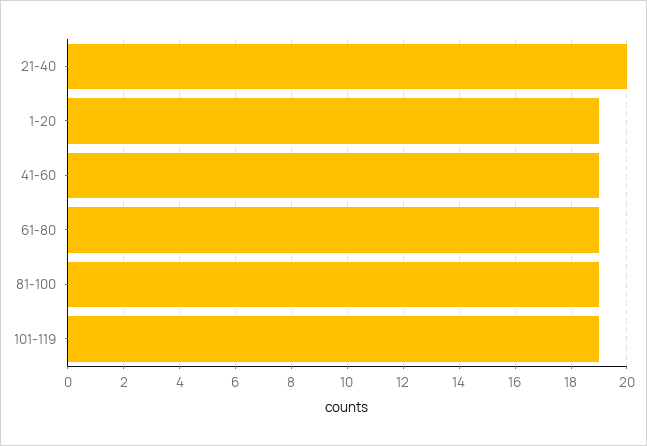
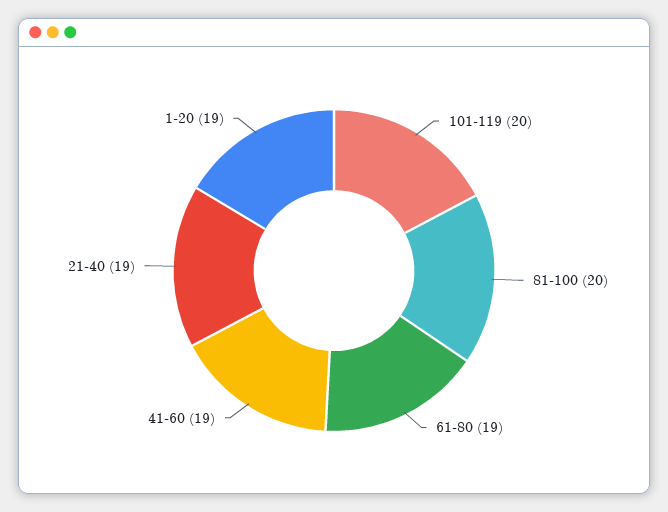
  {
-   "21-40": 20,
+   "21-40": 19,
    "1-20": 19,
    "41-60": 19,
    "61-80": 19,
-   "81-100": 19,
+   "81-100": 20,
-   "101-119": 19
+   "101-119": 20
  }

